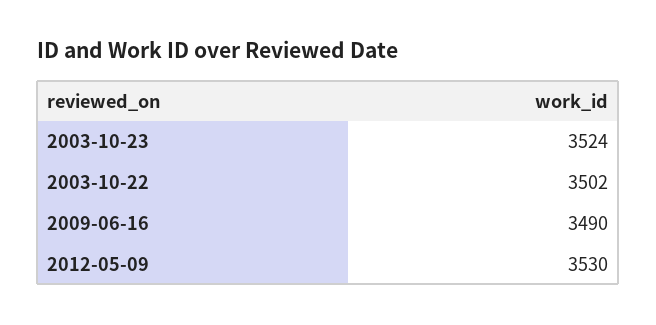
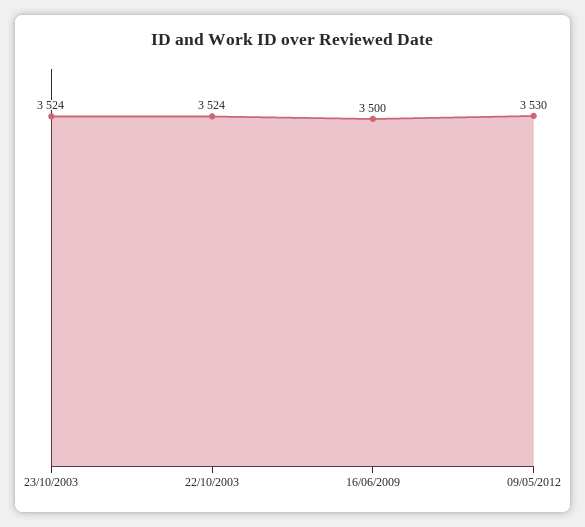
  {
    "2003-10-23": 3524,
-   "2003-10-22": 3502,
+   "2003-10-22": 3524,
-   "2009-06-16": 3490,
+   "2009-06-16": 3500,
    "2012-05-09": 3530
  }

